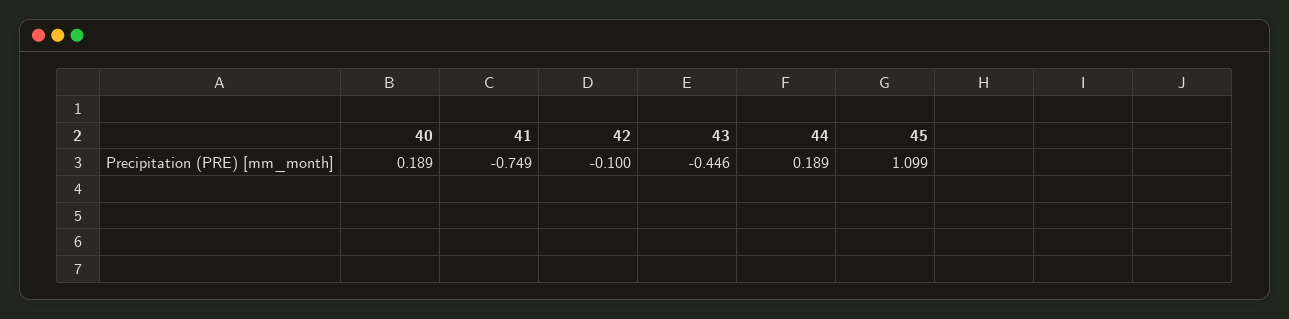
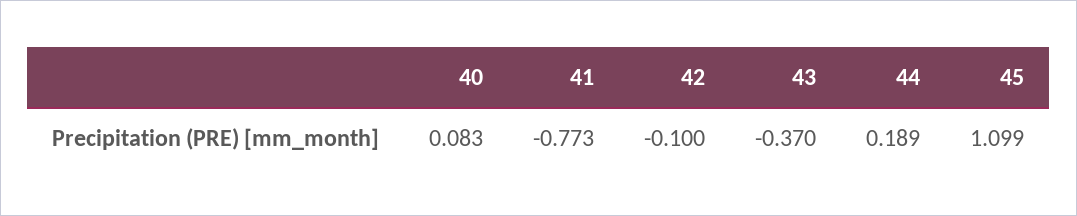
  {
-   "40": 0.189,
+   "40": 0.083,
-   "41": -0.749,
+   "41": -0.773,
    "42": -0.1,
-   "43": -0.446,
+   "43": -0.37,
    "44": 0.189,
    "45": 1.099
  }

